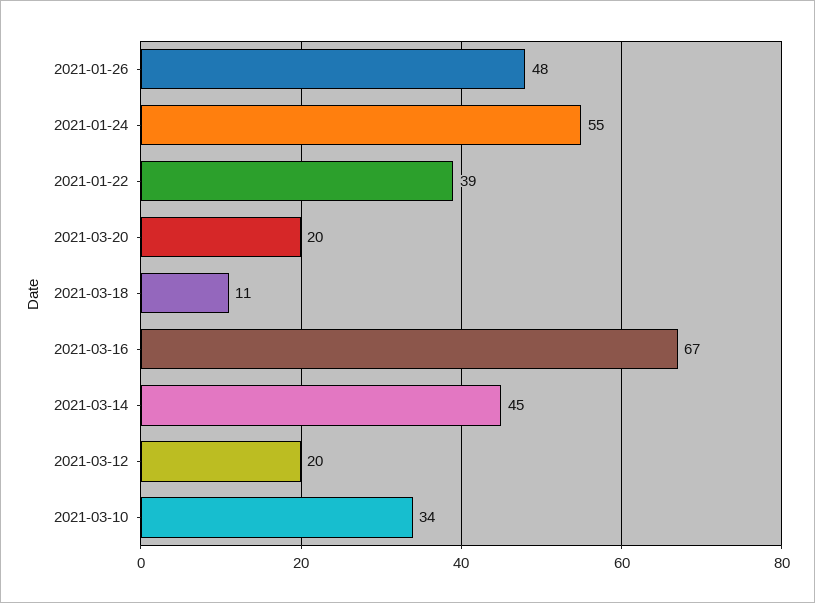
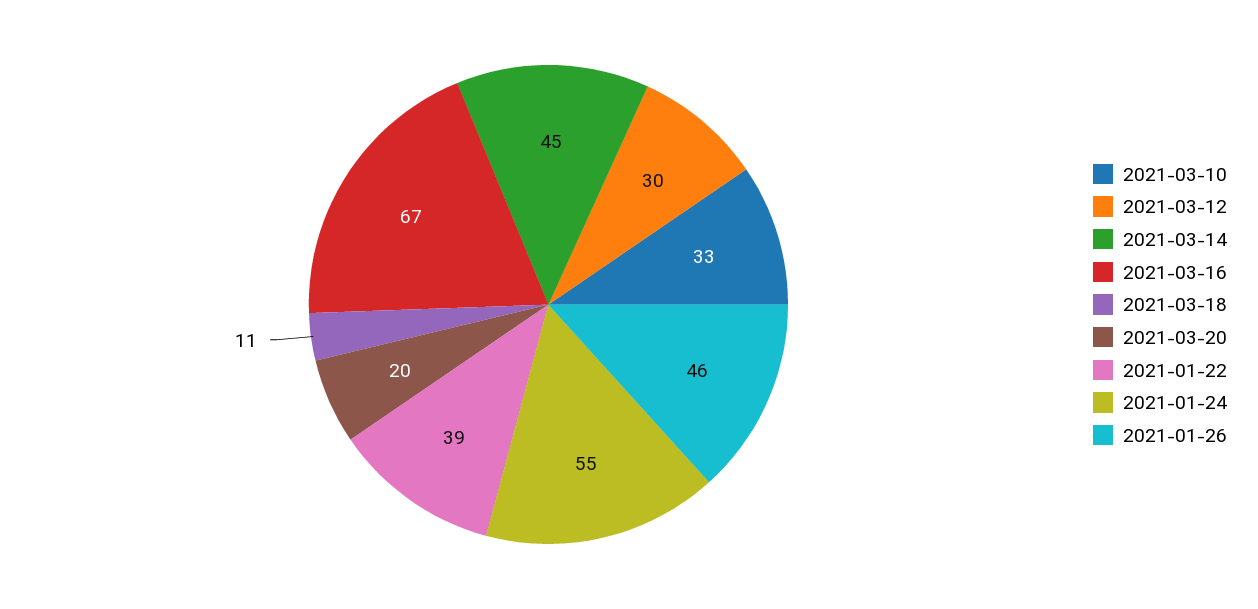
  {
-   "2021-01-26": 48,
+   "2021-01-26": 46,
    "2021-01-24": 55,
    "2021-01-22": 39,
    "2021-03-20": 20,
    "2021-03-18": 11,
    "2021-03-16": 67,
    "2021-03-14": 45,
-   "2021-03-12": 20,
+   "2021-03-12": 30,
-   "2021-03-10": 34
+   "2021-03-10": 33
  }

